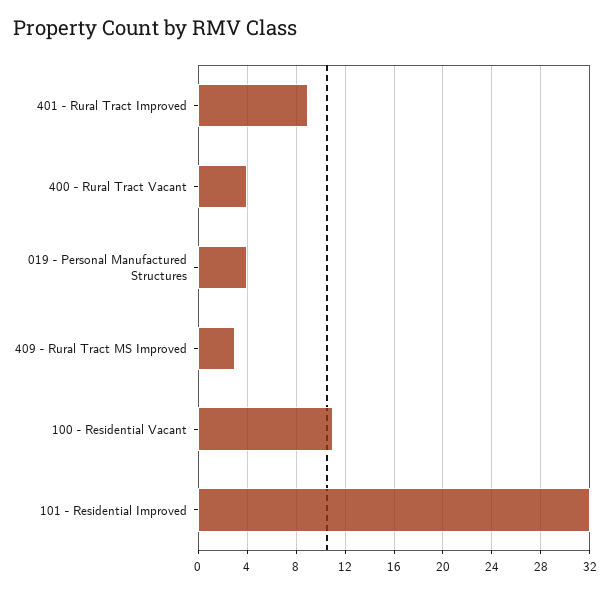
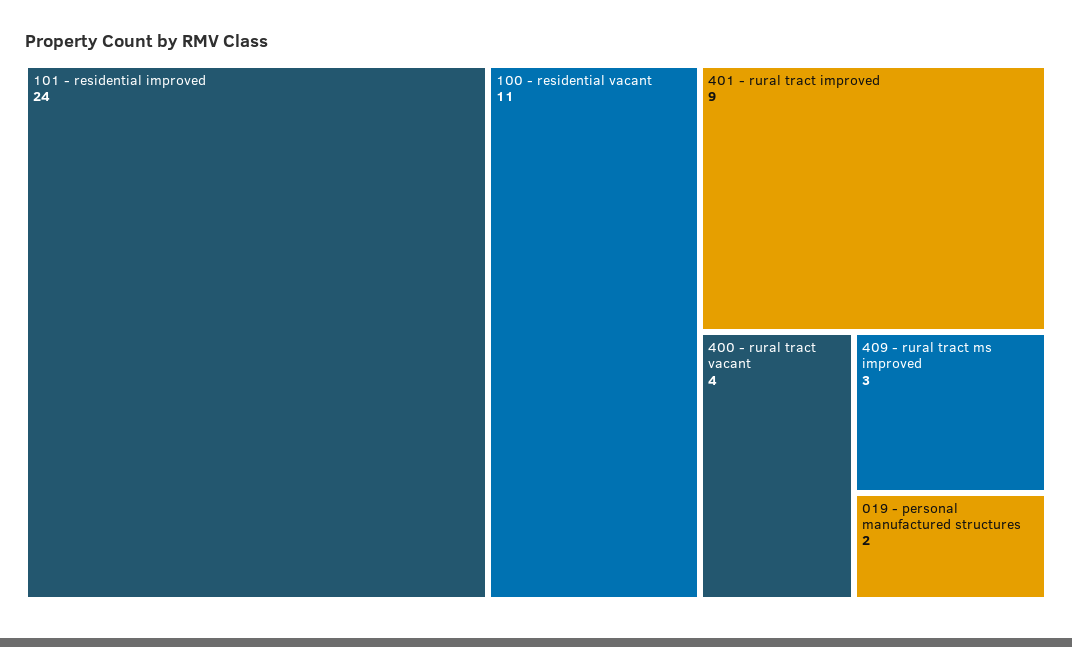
  {
    "401 - Rural Tract Improved": 9,
    "400 - Rural Tract Vacant": 4,
-   "019 - Personal Manufactured Structures": 4,
+   "019 - Personal Manufactured Structures": 2,
    "409 - Rural Tract MS Improved": 3,
    "100 - Residential Vacant": 11,
-   "101 - Residential Improved": 32
+   "101 - Residential Improved": 24
  }

